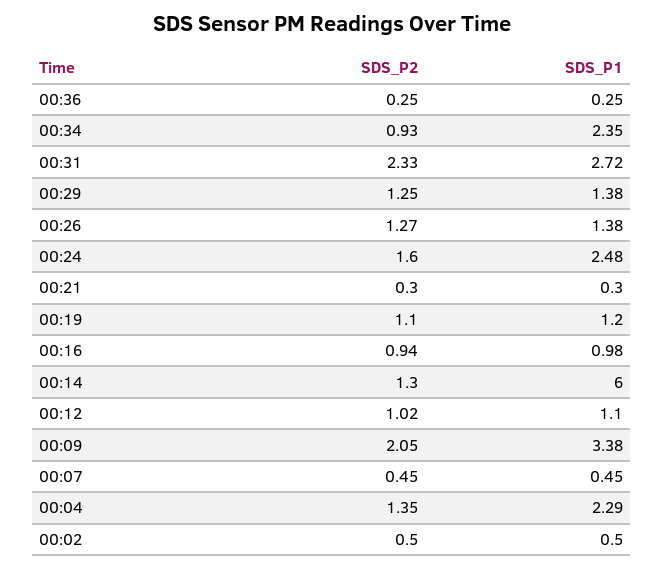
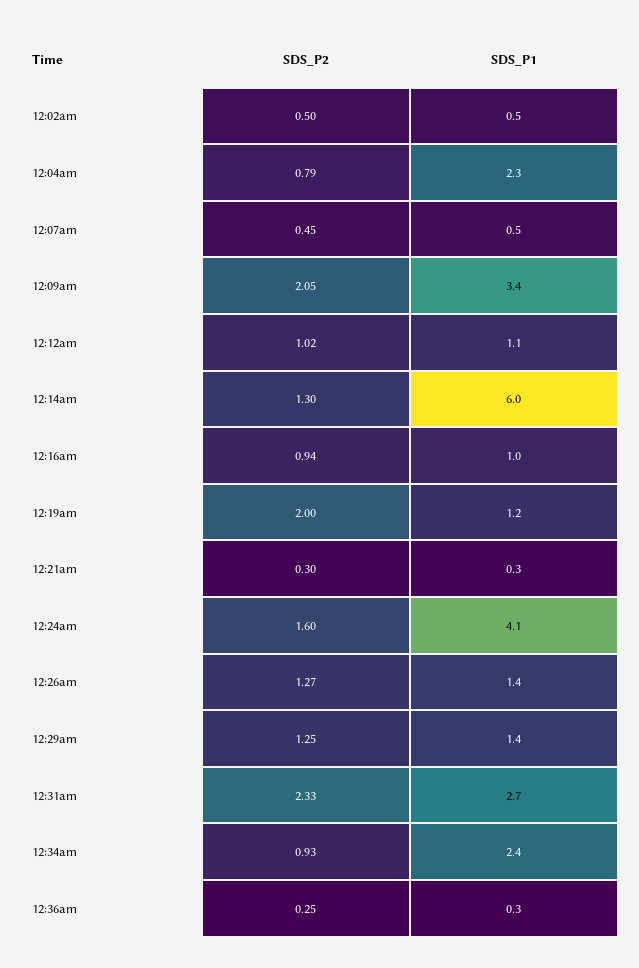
  {
    "SDS_P2": {
      "00:36": 0.25,
      "00:34": 0.93,
      "00:31": 2.33,
      "00:29": 1.25,
      "00:26": 1.27,
      "00:24": 1.6,
      "00:21": 0.3,
-     "00:19": 1.1,
+     "00:19": 2,
      "00:16": 0.94,
      "00:14": 1.3,
      "00:12": 1.02,
      "00:09": 2.05,
      "00:07": 0.45,
-     "00:04": 1.35,
+     "00:04": 0.79,
      "00:02": 0.5
    },
    "SDS_P1": {
      "00:36": 0.25,
      "00:34": 2.35,
      "00:31": 2.72,
      "00:29": 1.38,
      "00:26": 1.38,
-     "00:24": 2.48,
+     "00:24": 4.1,
      "00:21": 0.3,
      "00:19": 1.2,
      "00:16": 0.98,
      "00:14": 6,
      "00:12": 1.1,
      "00:09": 3.38,
      "00:07": 0.45,
      "00:04": 2.29,
      "00:02": 0.5
    }
  }

